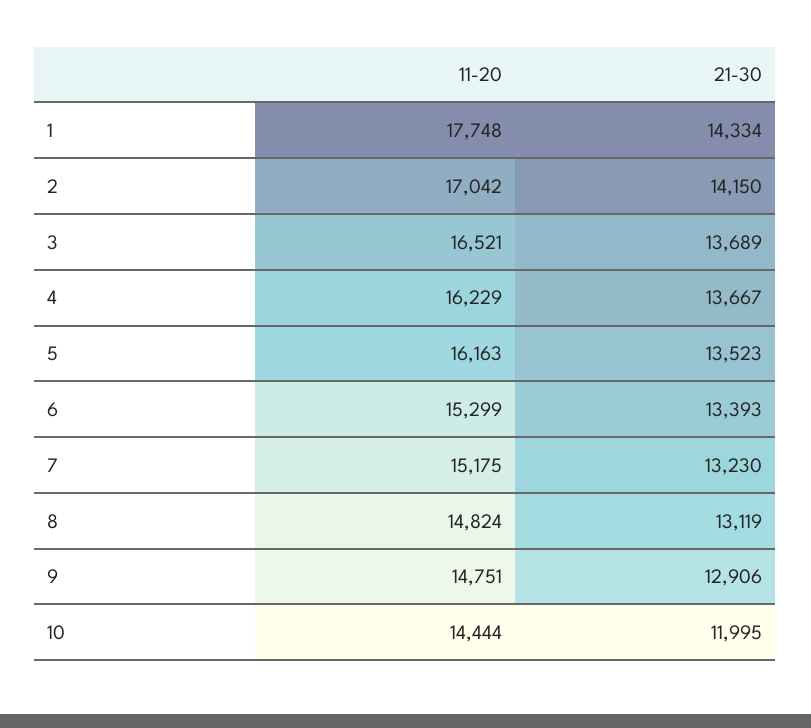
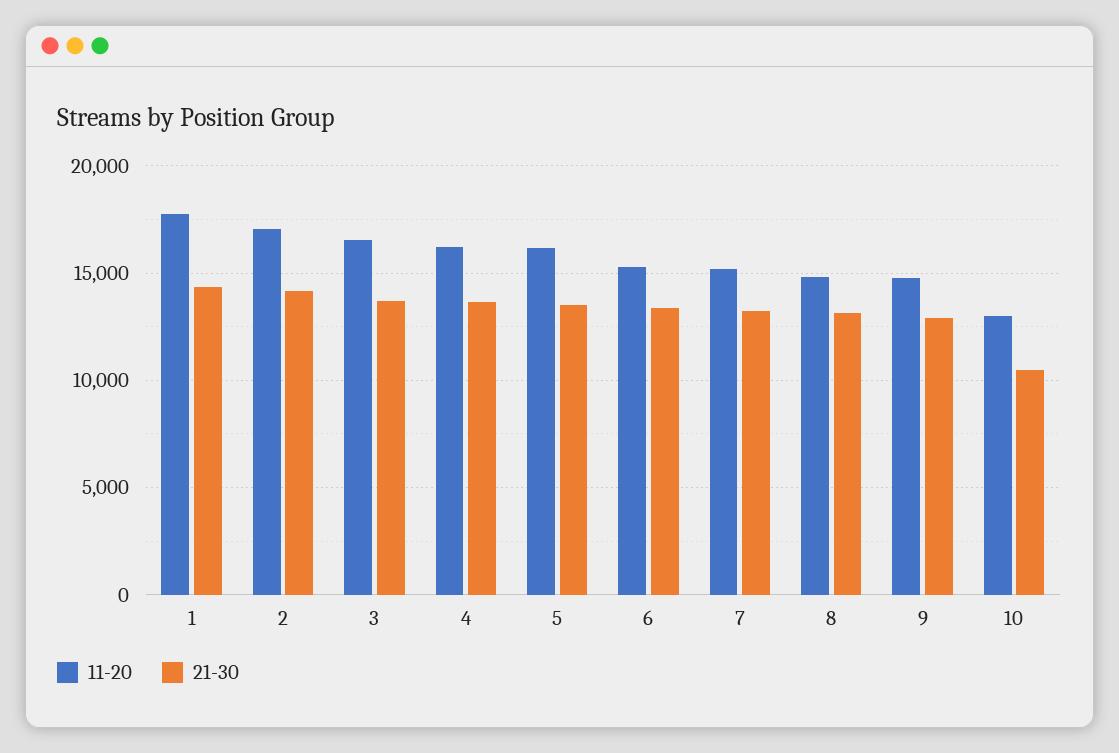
  {
    "11-20": {
      "1": 17748,
      "2": 17042,
      "3": 16521,
      "4": 16229,
      "5": 16163,
      "6": 15299,
      "7": 15175,
      "8": 14824,
      "9": 14751,
-     "10": 14444
+     "10": 13000
    },
    "21-30": {
      "1": 14334,
      "2": 14150,
      "3": 13689,
      "4": 13667,
      "5": 13523,
      "6": 13393,
      "7": 13230,
      "8": 13119,
      "9": 12906,
-     "10": 11995
+     "10": 10500
    }
  }

